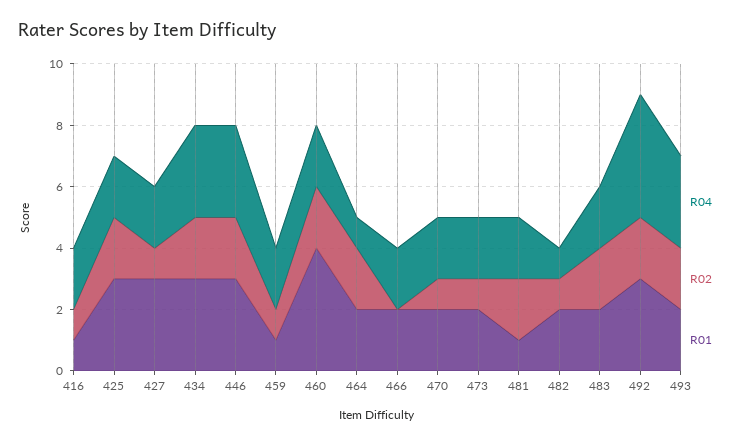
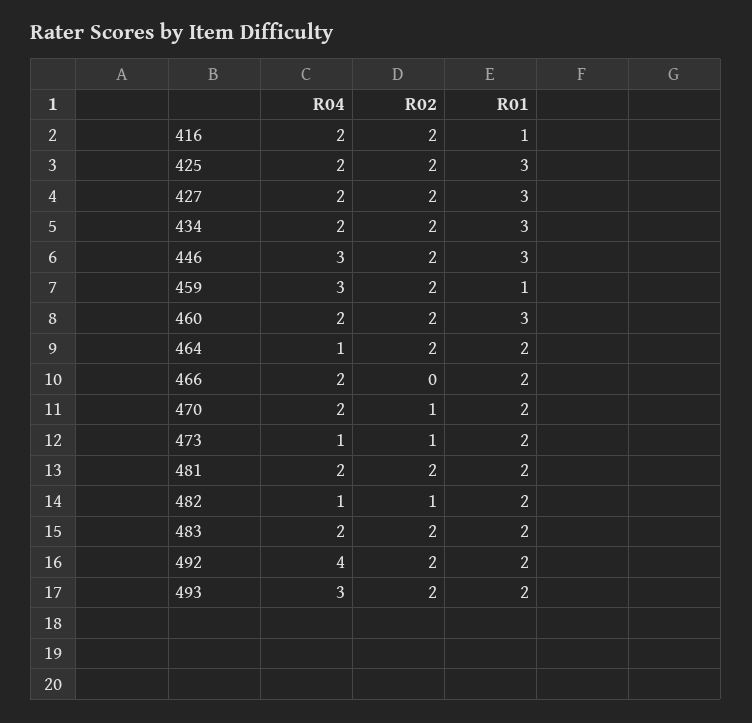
  {
    "R04": {
      "416": 2,
      "425": 2,
      "427": 2,
-     "434": 3,
+     "434": 2,
      "446": 3,
-     "459": 2,
+     "459": 3,
      "460": 2,
      "464": 1,
      "466": 2,
      "470": 2,
-     "473": 2,
+     "473": 1,
      "481": 2,
      "482": 1,
      "483": 2,
      "492": 4,
      "493": 3
    },
    "R02": {
-     "416": 1,
+     "416": 2,
      "425": 2,
-     "427": 1,
+     "427": 2,
      "434": 2,
      "446": 2,
-     "459": 1,
+     "459": 2,
      "460": 2,
      "464": 2,
      "466": 0,
      "470": 1,
      "473": 1,
      "481": 2,
      "482": 1,
      "483": 2,
      "492": 2,
      "493": 2
    },
    "R01": {
      "416": 1,
      "425": 3,
      "427": 3,
      "434": 3,
      "446": 3,
      "459": 1,
-     "460": 4,
+     "460": 3,
      "464": 2,
      "466": 2,
      "470": 2,
      "473": 2,
-     "481": 1,
+     "481": 2,
      "482": 2,
      "483": 2,
-     "492": 3,
+     "492": 2,
      "493": 2
    }
  }

